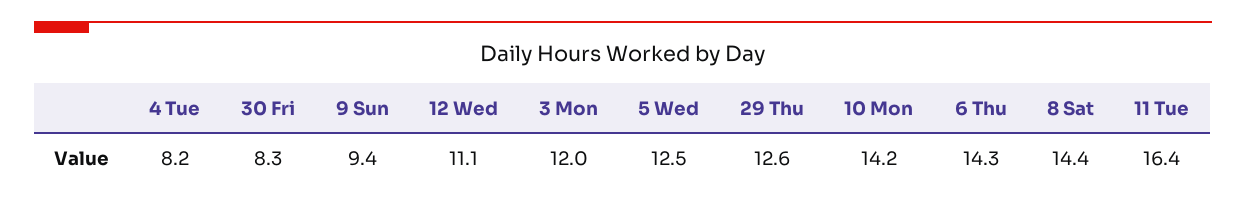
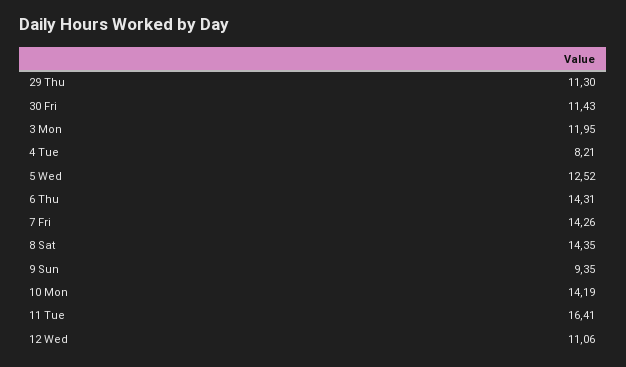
  {
    "4 Tue": 8.21,
-   "30 Fri": 8.3,
+   "30 Fri": 11.43,
    "9 Sun": 9.35,
    "12 Wed": 11.06,
    "3 Mon": 11.95,
    "5 Wed": 12.52,
-   "29 Thu": 12.6,
+   "29 Thu": 11.3,
    "10 Mon": 14.19,
    "6 Thu": 14.31,
    "8 Sat": 14.35,
-   "11 Tue": 16.41
+   "11 Tue": 16.41,
+   "7 Fri": 14.26
  }

